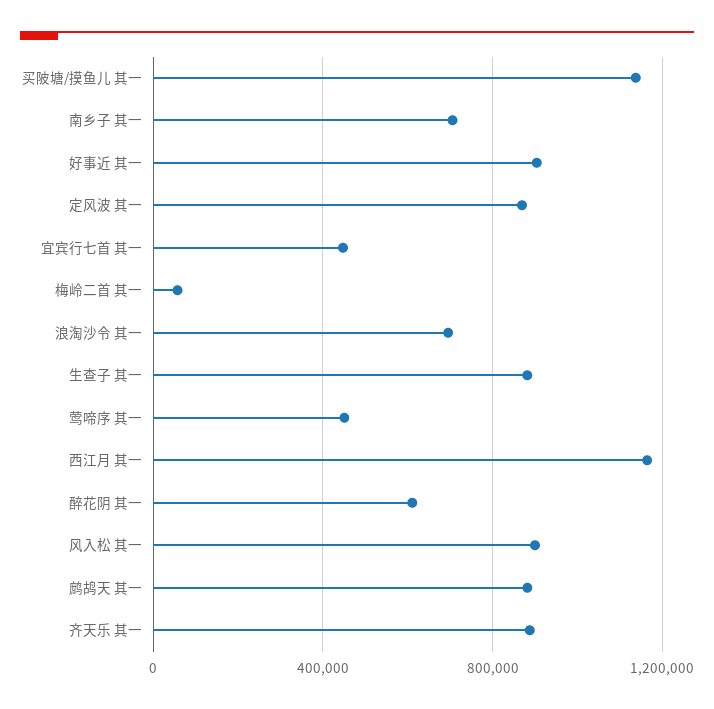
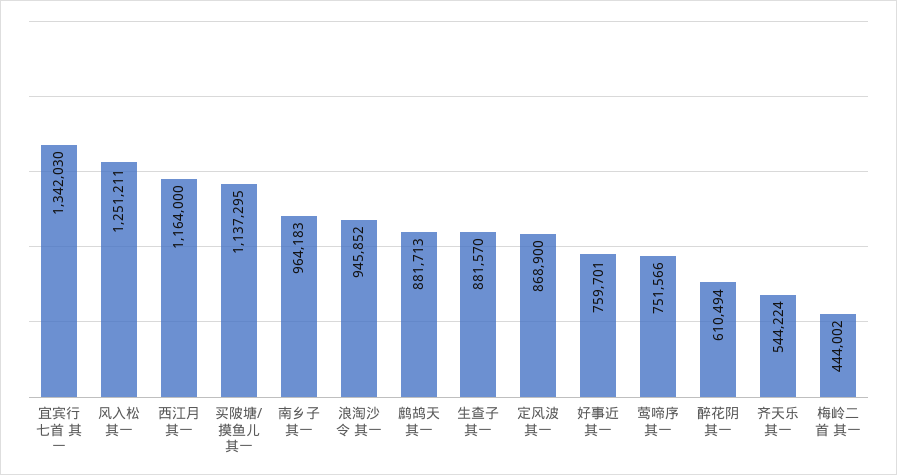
  {
    "买陂塘/摸鱼儿 其一": 1137295,
-   "南乡子 其一": 700000,
+   "南乡子 其一": 964183,
-   "好事近 其一": 900000,
+   "好事近 其一": 759701,
    "定风波 其一": 868900,
-   "宜宾行七首 其一": 450000,
+   "宜宾行七首 其一": 1342030,
-   "梅岭二首 其一": 50000,
+   "梅岭二首 其一": 444002,
-   "浪淘沙令 其一": 700000,
+   "浪淘沙令 其一": 945852,
    "生查子 其一": 881570,
-   "莺啼序 其一": 450000,
+   "莺啼序 其一": 751566,
    "西江月 其一": 1164000,
    "醉花阴 其一": 610494,
-   "风入松 其一": 900000,
+   "风入松 其一": 1251211,
    "鹧鸪天 其一": 881713,
-   "齐天乐 其一": 900000
+   "齐天乐 其一": 544224
  }

